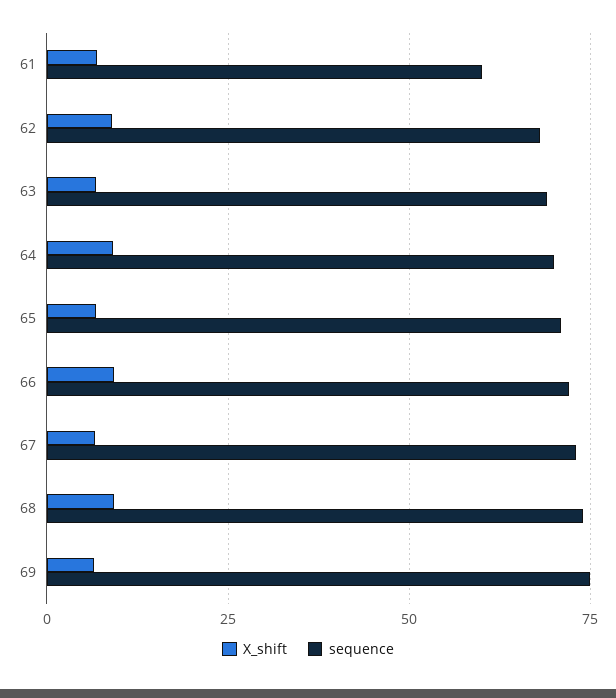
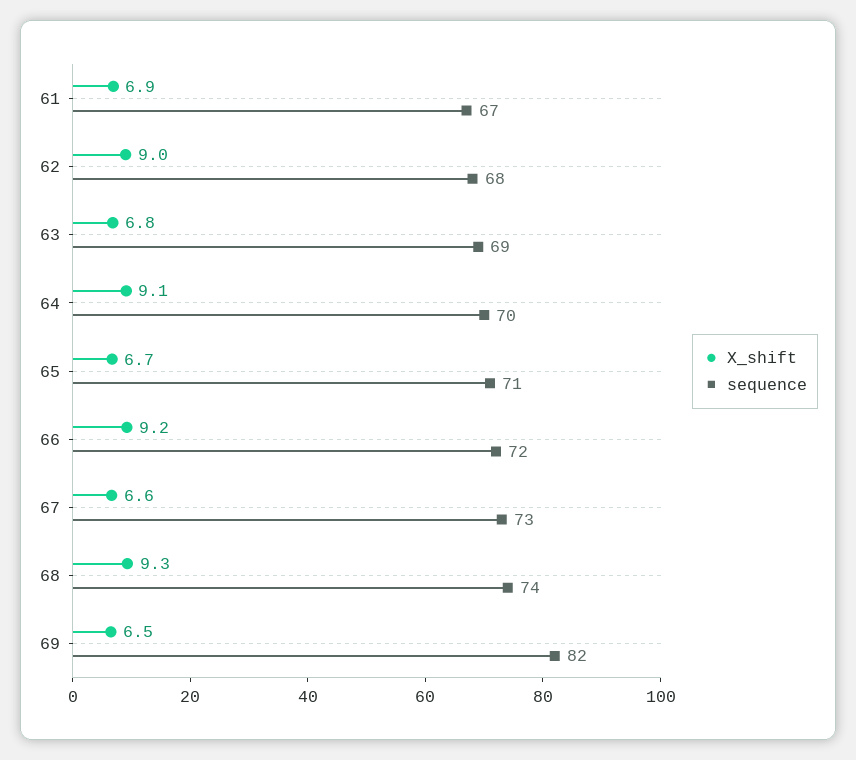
  {
    "X_shift": {
      "61": 6.9,
      "62": 9,
      "63": 6.8,
      "64": 9.1,
      "65": 6.7,
      "66": 9.2,
      "67": 6.6,
      "68": 9.3,
      "69": 6.5
    },
    "sequence": {
-     "61": 60,
+     "61": 67,
      "62": 68,
      "63": 69,
      "64": 70,
      "65": 71,
      "66": 72,
      "67": 73,
      "68": 74,
-     "69": 75
+     "69": 82
    }
  }

